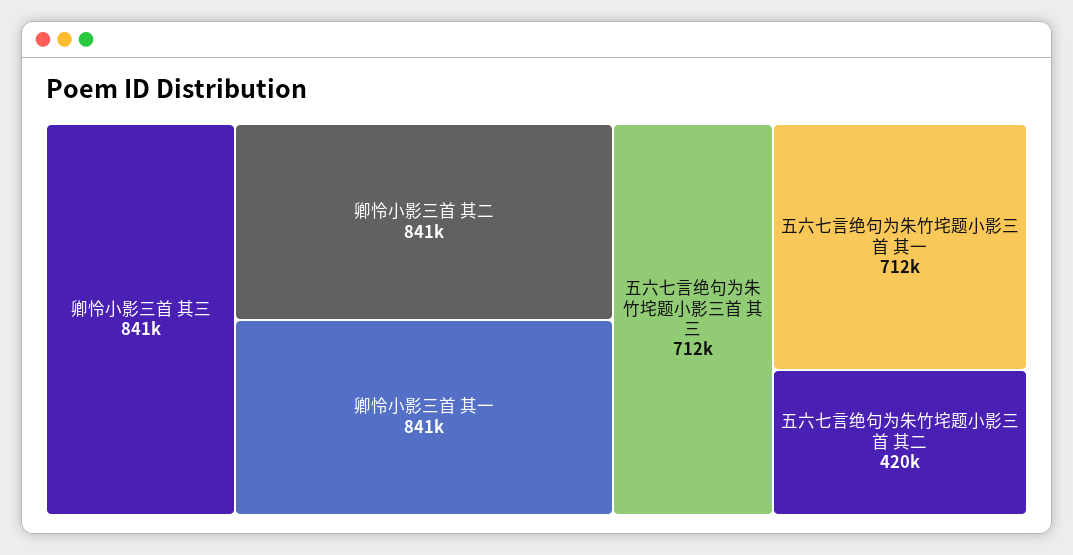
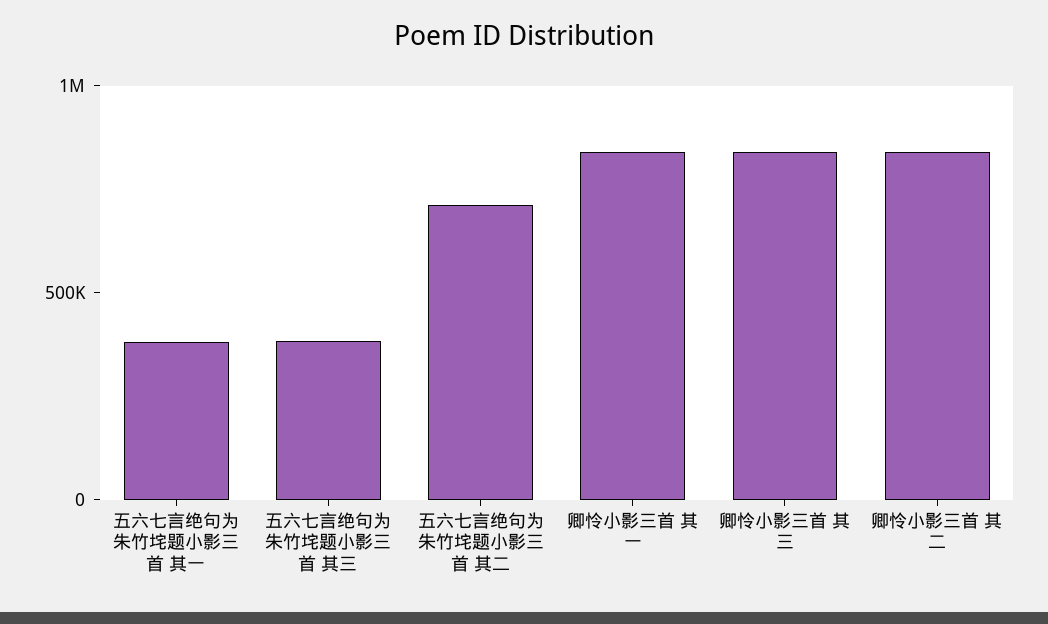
  {
    "卿怜小影三首 其三": 841000,
    "卿怜小影三首 其二": 841000,
    "卿怜小影三首 其一": 841000,
-   "五六七言绝句为朱竹垞题小影三首 其三": 712000,
+   "五六七言绝句为朱竹垞题小影三首 其三": 400000,
-   "五六七言绝句为朱竹垞题小影三首 其一": 712000,
+   "五六七言绝句为朱竹垞题小影三首 其一": 400000,
-   "五六七言绝句为朱竹垞题小影三首 其二": 420000
+   "五六七言绝句为朱竹垞题小影三首 其二": 700000
  }

